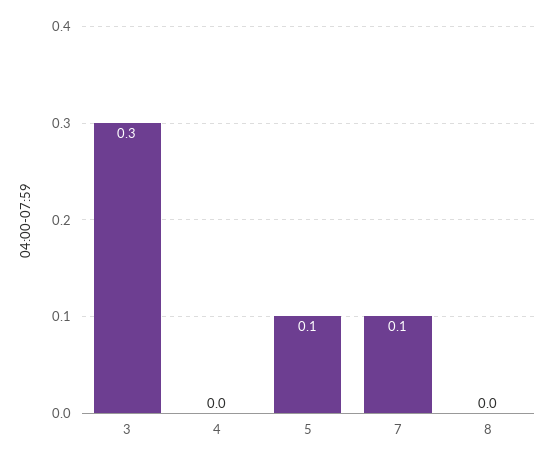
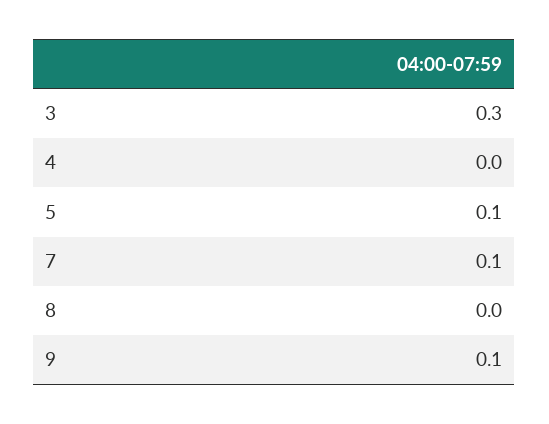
  {
    "3": 0.3,
    "4": 0,
    "5": 0.1,
    "7": 0.1,
-   "8": 0
+   "8": 0,
+   "9": 0.1
  }

